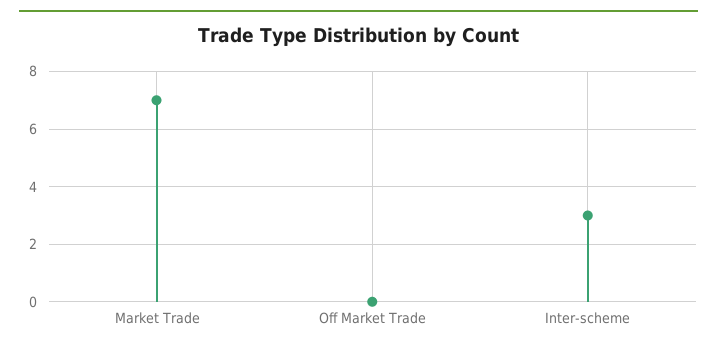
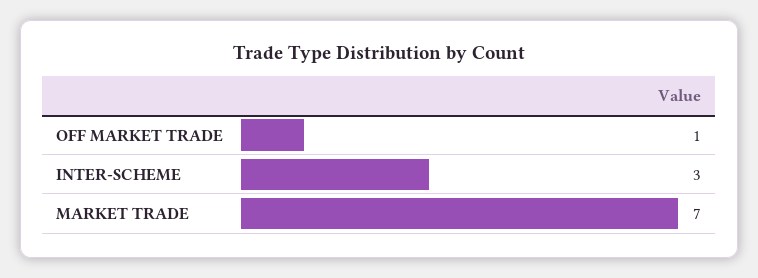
  {
    "Market Trade": 7,
-   "Off Market Trade": 0,
+   "Off Market Trade": 1,
    "Inter-scheme": 3
  }

